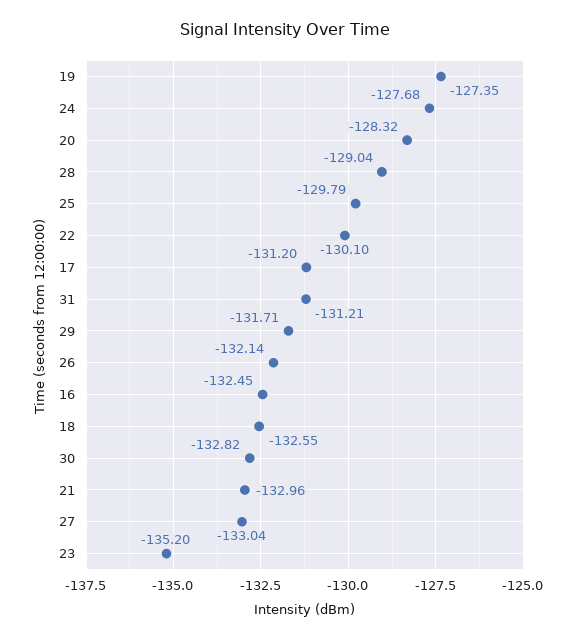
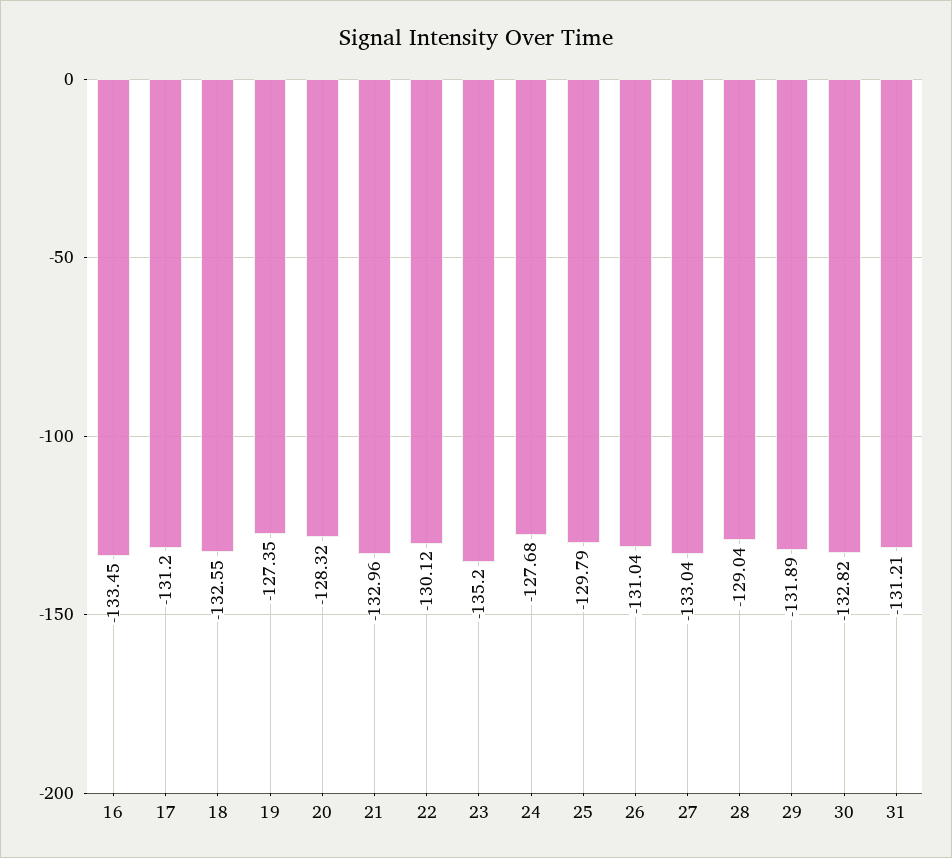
  {
    "19": -127.35,
    "24": -127.68,
    "20": -128.32,
    "28": -129.04,
    "25": -129.79,
-   "22": -130.1,
+   "22": -130.12,
    "17": -131.2,
    "31": -131.21,
-   "29": -131.71,
+   "29": -131.89,
-   "26": -132.14,
+   "26": -131.04,
-   "16": -132.45,
+   "16": -133.45,
    "18": -132.55,
    "30": -132.82,
    "21": -132.96,
    "27": -133.04,
    "23": -135.2
  }

